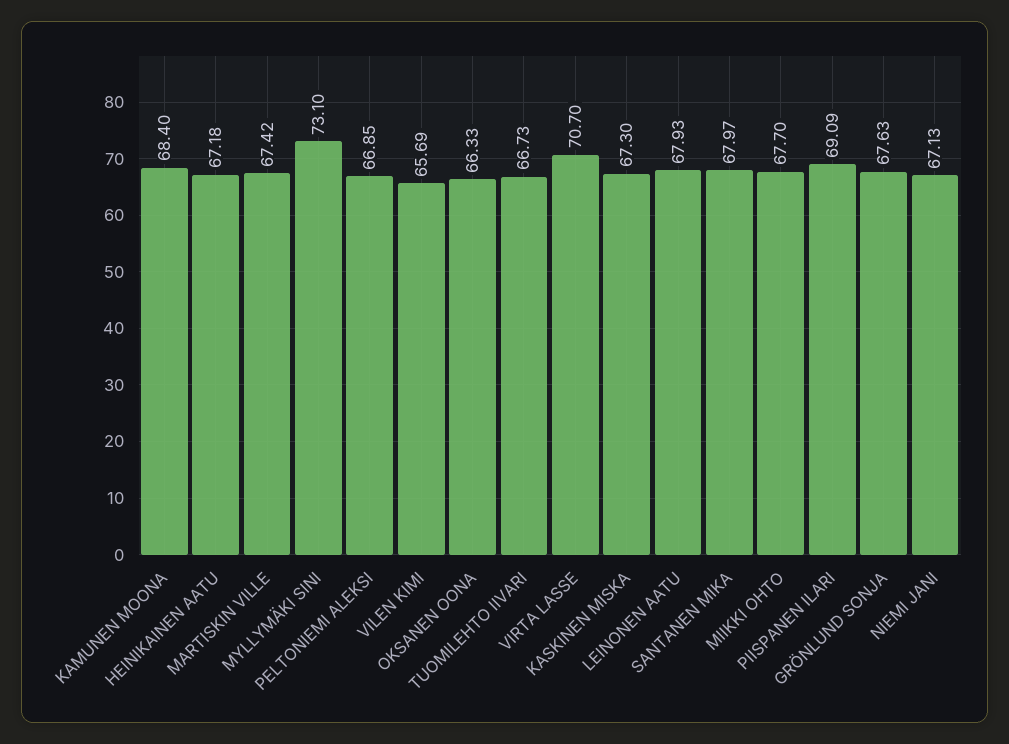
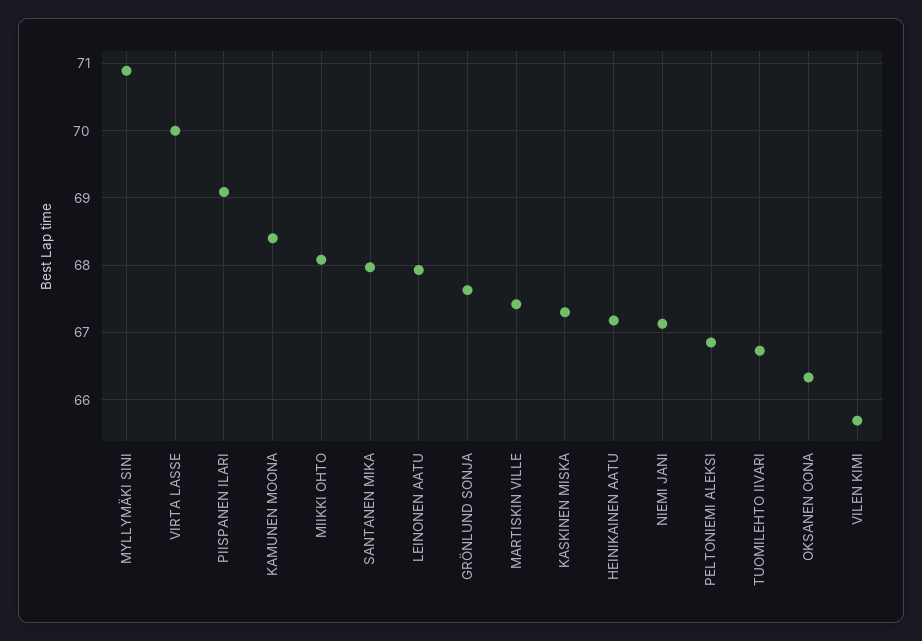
  {
    "KAMUNEN MOONA": 68.4,
    "HEINIKAINEN AATU": 67.18,
    "MARTISKIN VILLE": 67.42,
-   "MYLLYMÄKI SINI": 73.1,
+   "MYLLYMÄKI SINI": 70.9,
    "PELTONIEMI ALEKSI": 66.85,
    "VILEN KIMI": 65.69,
    "OKSANEN OONA": 66.33,
    "TUOMILEHTO IIVARI": 66.73,
-   "VIRTA LASSE": 70.7,
+   "VIRTA LASSE": 70,
    "KASKINEN MISKA": 67.3,
    "LEINONEN AATU": 67.93,
    "SANTANEN MIKA": 67.97,
-   "MIIKKI OHTO": 67.7,
+   "MIIKKI OHTO": 68.1,
    "PIISPANEN ILARI": 69.09,
    "GRÖNLUND SONJA": 67.63,
    "NIEMI JANI": 67.13
  }

